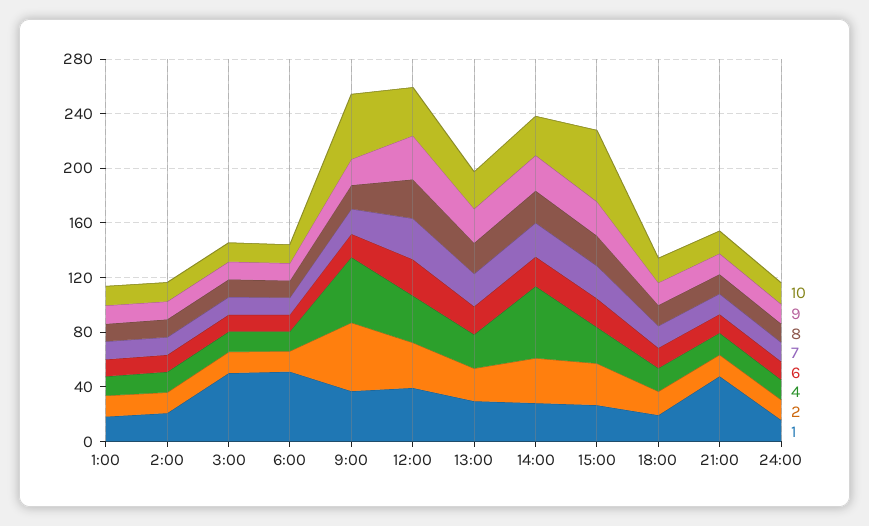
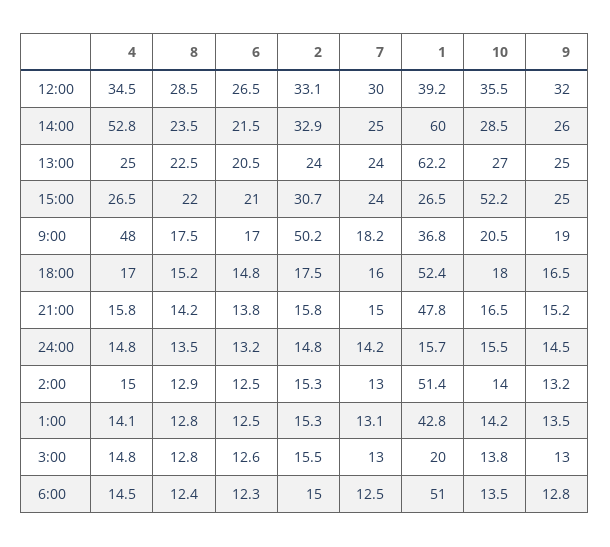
  {
    "10": {
      "1:00": 14.2,
      "2:00": 14,
      "3:00": 13.8,
      "6:00": 13.5,
-     "9:00": 50,
+     "9:00": 20.5,
      "12:00": 35.5,
      "13:00": 27,
      "14:00": 28.5,
      "15:00": 52.2,
      "18:00": 18,
      "21:00": 16.5,
      "24:00": 15.5
    },
    "9": {
      "1:00": 13.5,
      "2:00": 13.2,
      "3:00": 13,
      "6:00": 12.8,
      "9:00": 19,
      "12:00": 32,
      "13:00": 25,
      "14:00": 26,
      "15:00": 25,
      "18:00": 16.5,
      "21:00": 15.2,
      "24:00": 14.5
    },
    "8": {
      "1:00": 12.8,
      "2:00": 12.9,
      "3:00": 12.8,
      "6:00": 12.4,
      "9:00": 17.5,
      "12:00": 28.5,
      "13:00": 22.5,
      "14:00": 23.5,
      "15:00": 22,
      "18:00": 15.2,
      "21:00": 14.2,
      "24:00": 13.5
    },
    "7": {
      "1:00": 13.1,
      "2:00": 13,
      "3:00": 13,
      "6:00": 12.5,
      "9:00": 18.2,
      "12:00": 30,
      "13:00": 24,
      "14:00": 25,
      "15:00": 24,
      "18:00": 16,
      "21:00": 15,
      "24:00": 14.2
    },
    "6": {
      "1:00": 12.5,
      "2:00": 12.5,
      "3:00": 12.6,
      "6:00": 12.3,
      "9:00": 17,
      "12:00": 26.5,
      "13:00": 20.5,
      "14:00": 21.5,
      "15:00": 21,
      "18:00": 14.8,
      "21:00": 13.8,
      "24:00": 13.2
    },
    "4": {
      "1:00": 14.1,
      "2:00": 15,
      "3:00": 14.8,
      "6:00": 14.5,
      "9:00": 48,
      "12:00": 34.5,
      "13:00": 25,
      "14:00": 52.8,
      "15:00": 26.5,
      "18:00": 17,
      "21:00": 15.8,
      "24:00": 14.8
    },
    "2": {
      "1:00": 15.3,
      "2:00": 15.3,
      "3:00": 15.5,
      "6:00": 15,
      "9:00": 50.2,
      "12:00": 33.1,
      "13:00": 24,
      "14:00": 32.9,
      "15:00": 30.7,
      "18:00": 17.5,
      "21:00": 15.8,
      "24:00": 14.8
    },
    "1": {
-     "1:00": 20,
+     "1:00": 42.8,
-     "2:00": 20,
+     "2:00": 51.4,
-     "3:00": 50,
+     "3:00": 20,
      "6:00": 51,
      "9:00": 36.8,
      "12:00": 39.2,
-     "13:00": 30,
+     "13:00": 62.2,
-     "14:00": 30,
+     "14:00": 60,
      "15:00": 26.5,
-     "18:00": 20,
+     "18:00": 52.4,
      "21:00": 47.8,
      "24:00": 15.7
    }
  }

